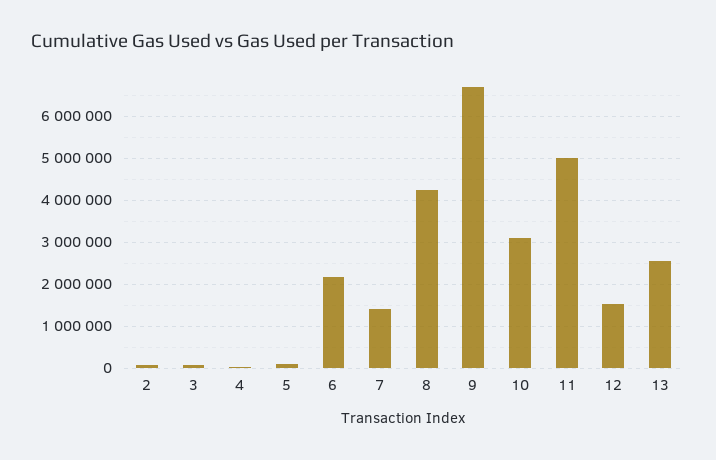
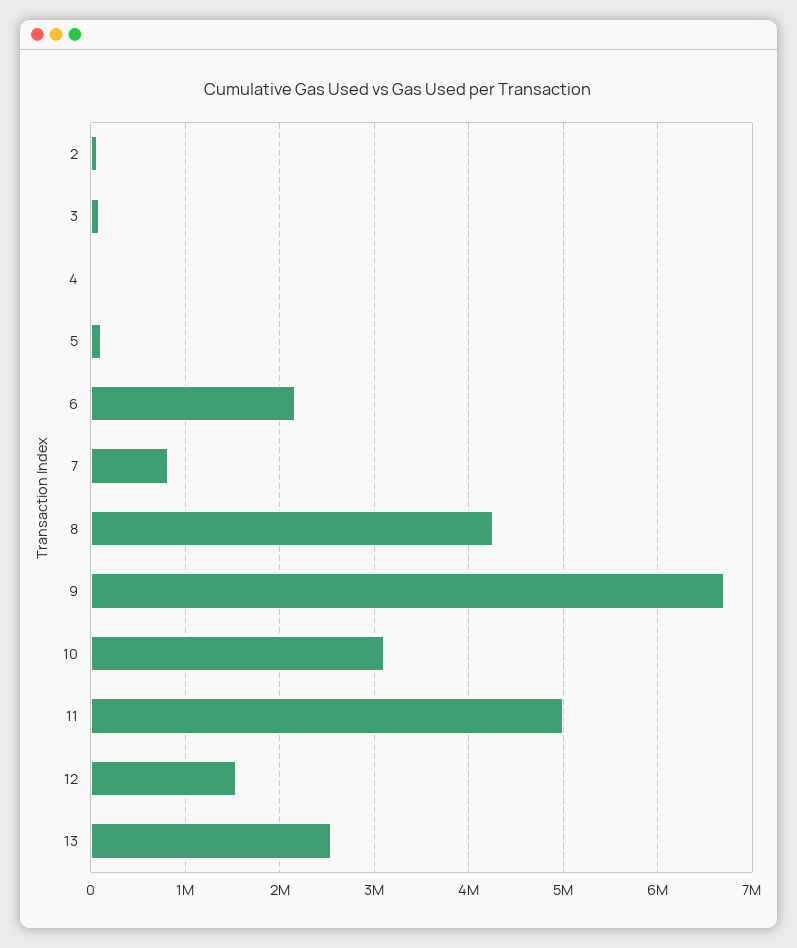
  {
    "2": 100000,
    "3": 100000,
    "4": 0,
    "5": 100000,
    "6": 2200000,
-   "7": 1400000,
+   "7": 800000,
    "8": 4300000,
    "9": 6700000,
    "10": 3100000,
    "11": 5000000,
    "12": 1500000,
    "13": 2500000
  }

